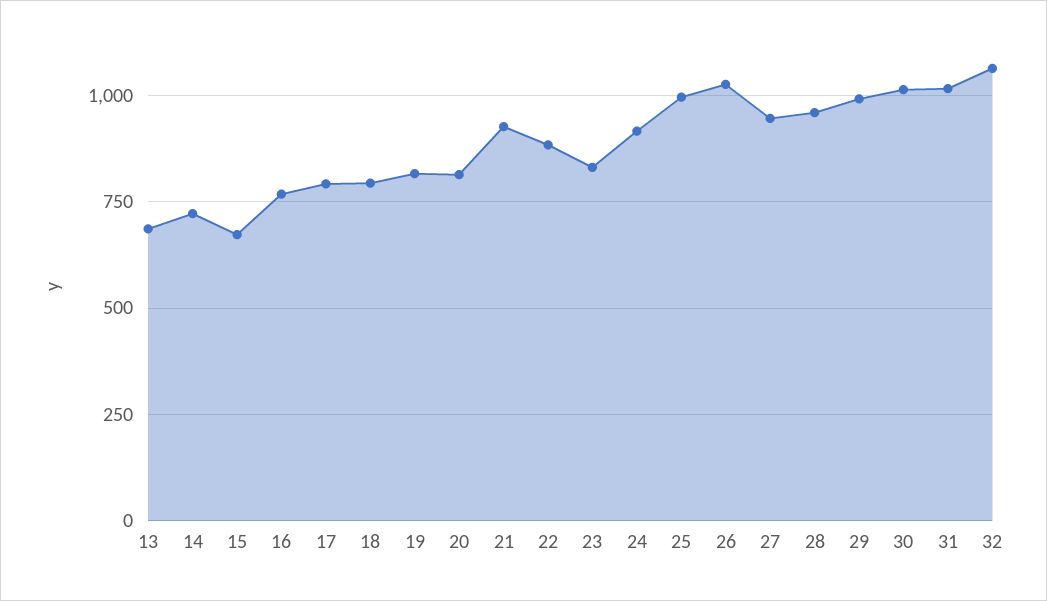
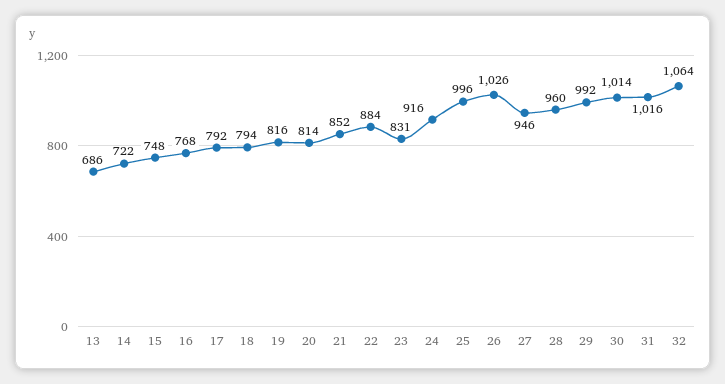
  {
    "13": 686,
    "14": 722,
-   "15": 675,
+   "15": 748,
    "16": 768,
    "17": 792,
    "18": 794,
    "19": 816,
    "20": 814,
-   "21": 925,
+   "21": 852,
    "22": 884,
    "23": 831,
    "24": 916,
    "25": 996,
    "26": 1026,
    "27": 946,
    "28": 960,
    "29": 992,
    "30": 1014,
    "31": 1016,
    "32": 1064
  }

